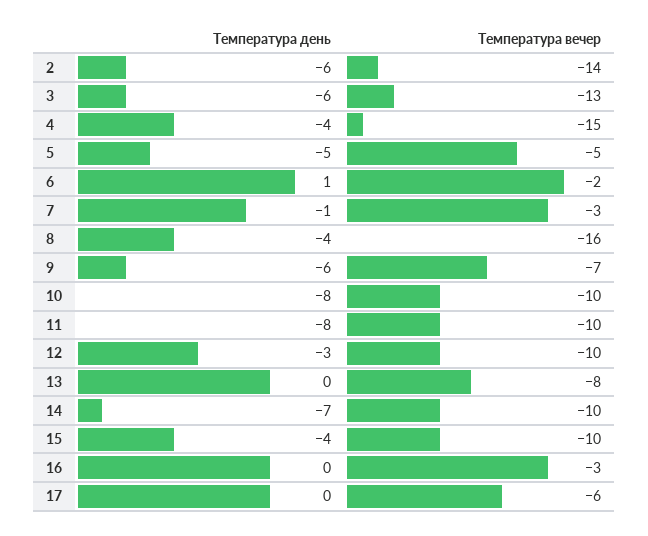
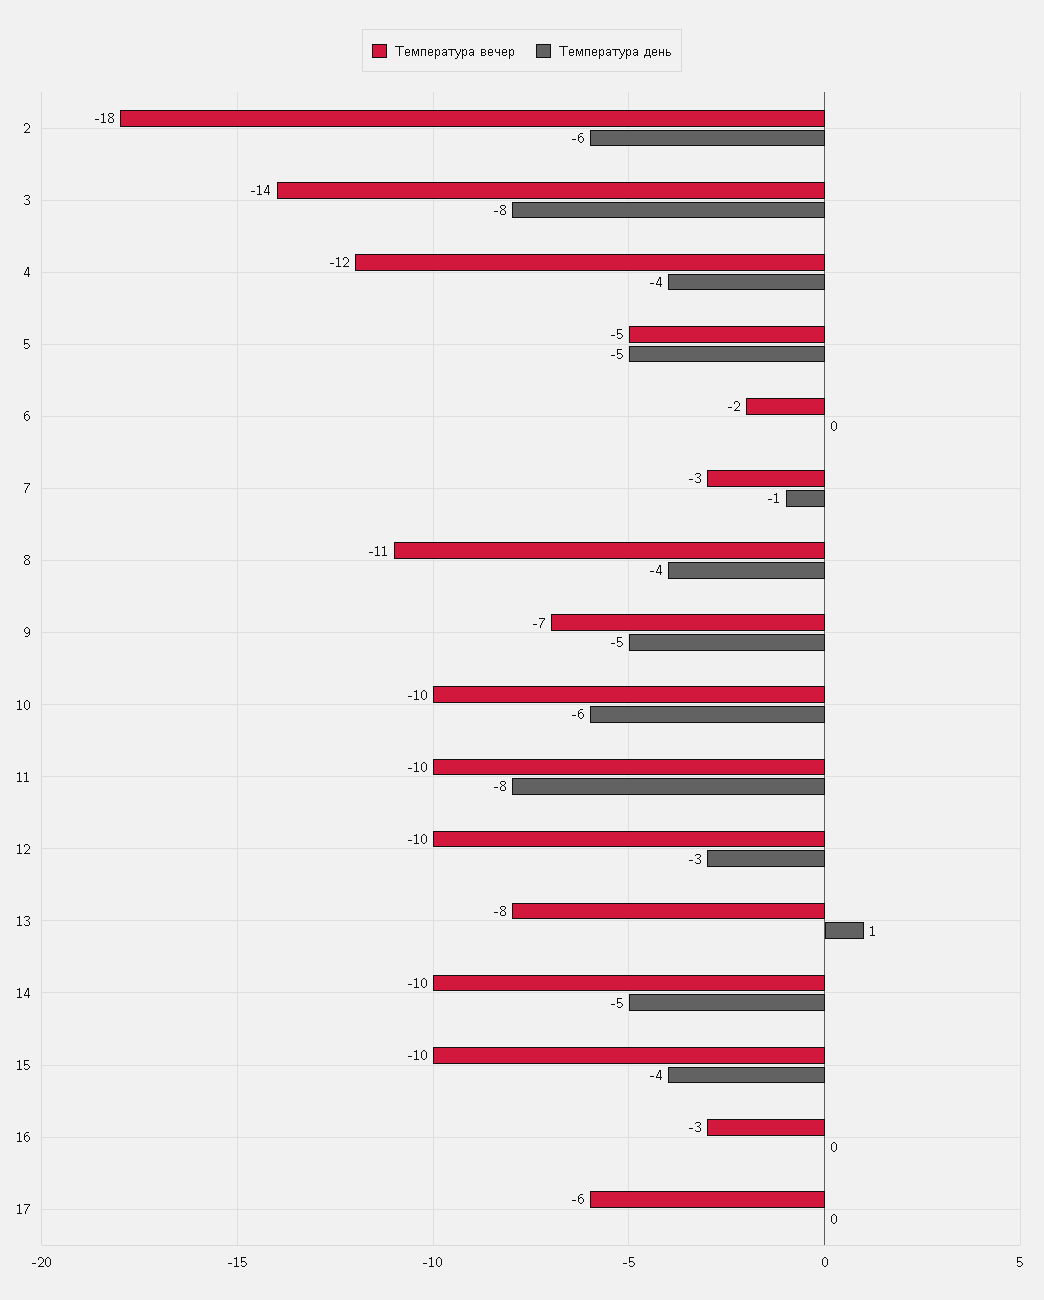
  {
    "Температура день": {
      "2": -6,
-     "3": -6,
+     "3": -8,
      "4": -4,
      "5": -5,
-     "6": 1,
+     "6": 0,
      "7": -1,
      "8": -4,
-     "9": -6,
+     "9": -5,
-     "10": -8,
+     "10": -6,
      "11": -8,
      "12": -3,
-     "13": 0,
+     "13": 1,
-     "14": -7,
+     "14": -5,
      "15": -4,
      "16": 0,
      "17": 0
    },
    "Температура вечер": {
-     "2": -14,
+     "2": -18,
-     "3": -13,
+     "3": -14,
-     "4": -15,
+     "4": -12,
      "5": -5,
      "6": -2,
      "7": -3,
-     "8": -16,
+     "8": -11,
      "9": -7,
      "10": -10,
      "11": -10,
      "12": -10,
      "13": -8,
      "14": -10,
      "15": -10,
      "16": -3,
      "17": -6
    }
  }

